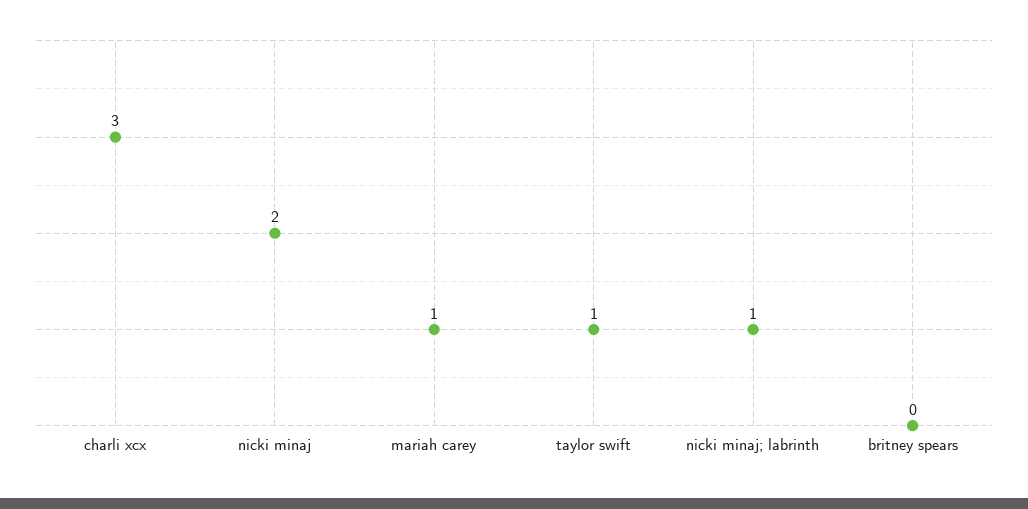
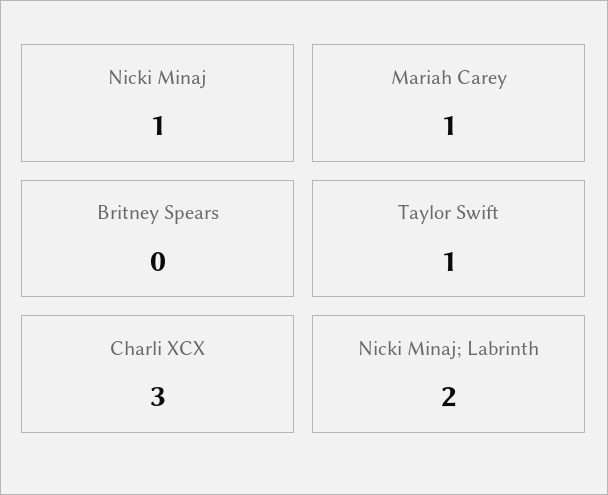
  {
    "charli xcx": 3,
-   "nicki minaj": 2,
+   "nicki minaj": 1,
    "mariah carey": 1,
    "taylor swift": 1,
-   "nicki minaj; labrinth": 1,
+   "nicki minaj; labrinth": 2,
    "britney spears": 0
  }

